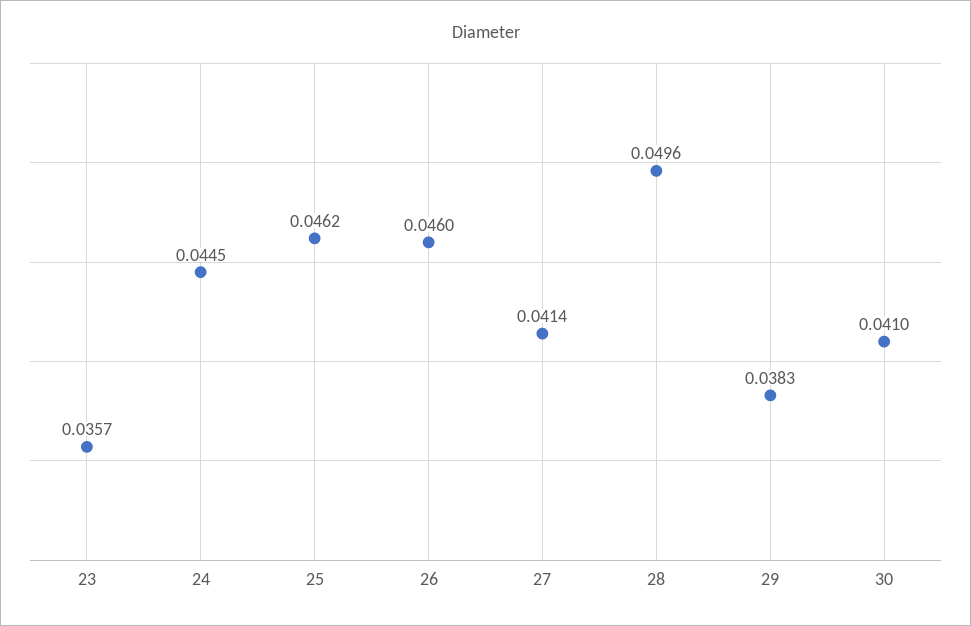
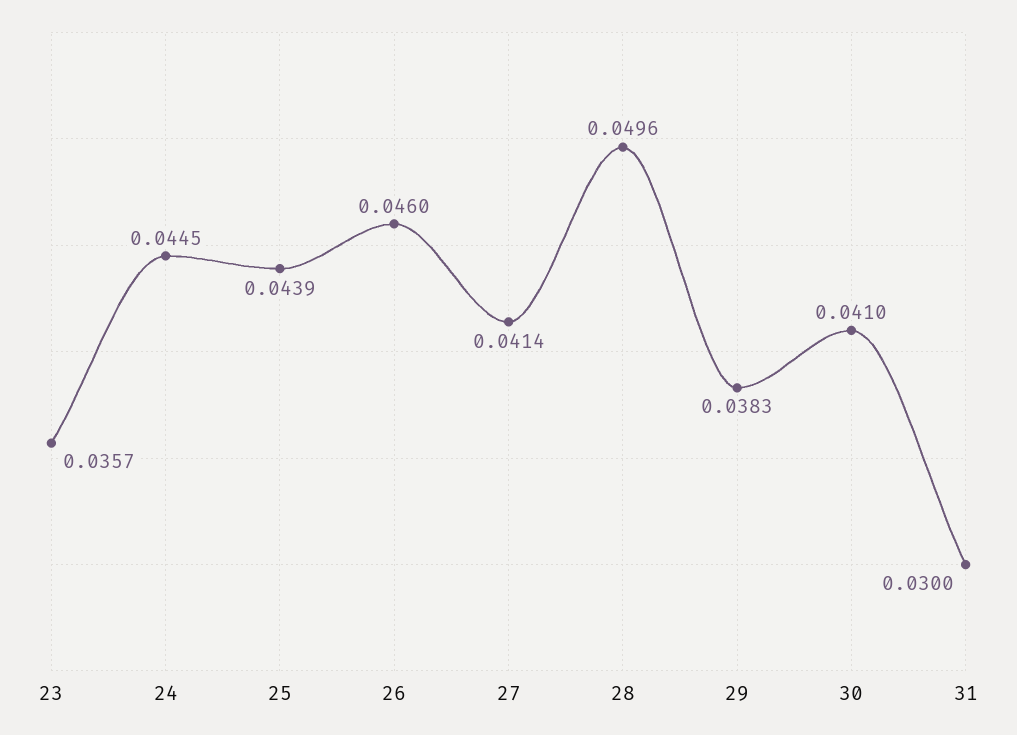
  {
    "23": 0.0357,
    "24": 0.0445,
-   "25": 0.0462,
+   "25": 0.0439,
    "26": 0.046,
    "27": 0.0414,
    "28": 0.0496,
    "29": 0.0383,
-   "30": 0.041
+   "30": 0.041,
+   "31": 0.03
  }

